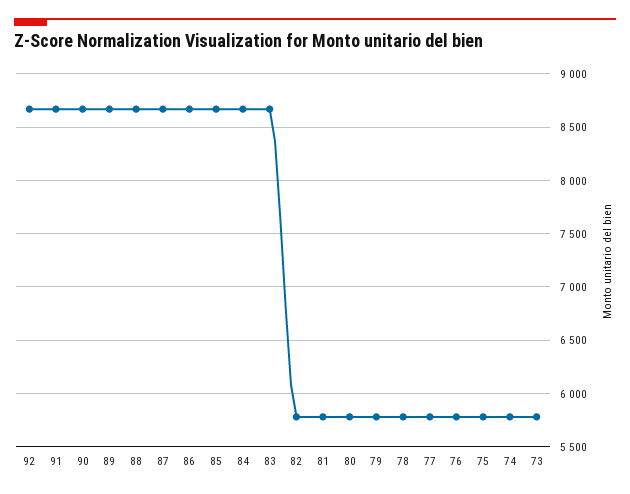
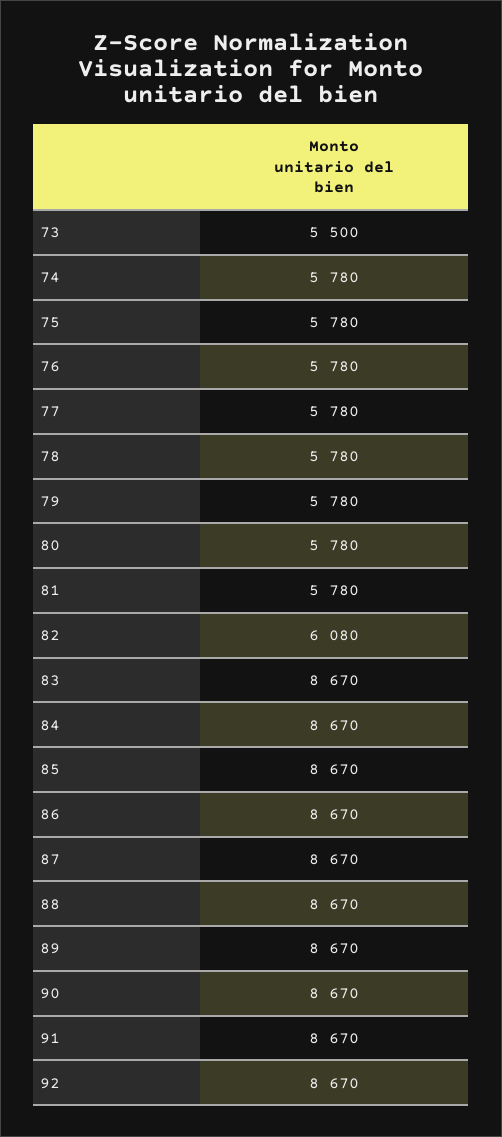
  {
    "92": 8670,
    "91": 8670,
    "90": 8670,
    "89": 8670,
    "88": 8670,
    "87": 8670,
    "86": 8670,
    "85": 8670,
    "84": 8670,
    "83": 8670,
-   "82": 5800,
+   "82": 6080,
    "81": 5780,
    "80": 5780,
    "79": 5780,
    "78": 5780,
    "77": 5780,
    "76": 5780,
    "75": 5780,
    "74": 5780,
-   "73": 5800
+   "73": 5500
  }

